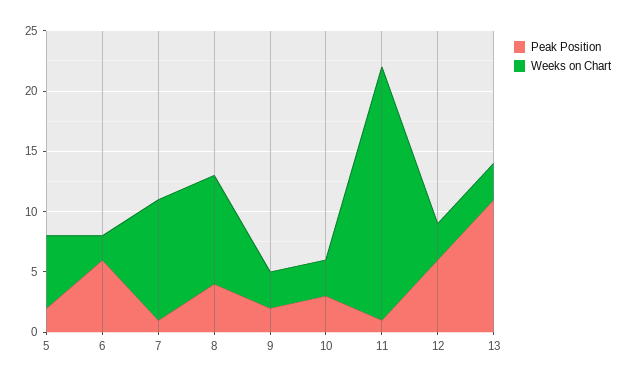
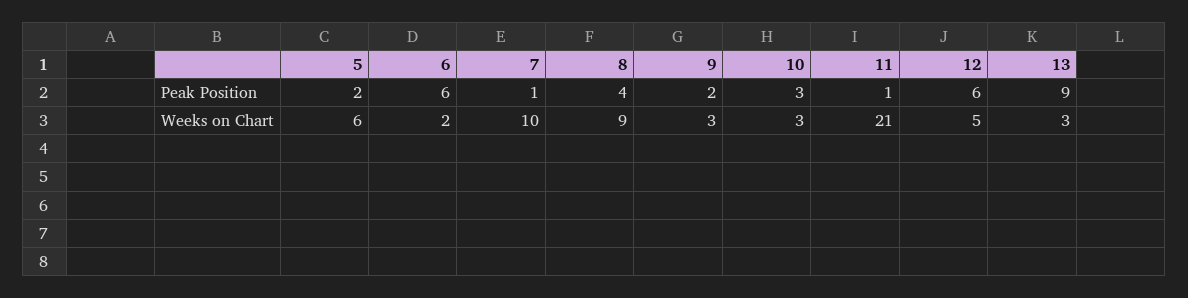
  {
    "Peak Position": {
      "5": 2,
      "6": 6,
      "7": 1,
      "8": 4,
      "9": 2,
      "10": 3,
      "11": 1,
      "12": 6,
-     "13": 11
+     "13": 9
    },
    "Weeks on Chart": {
      "5": 6,
      "6": 2,
      "7": 10,
      "8": 9,
      "9": 3,
      "10": 3,
      "11": 21,
-     "12": 3,
+     "12": 5,
      "13": 3
    }
  }

